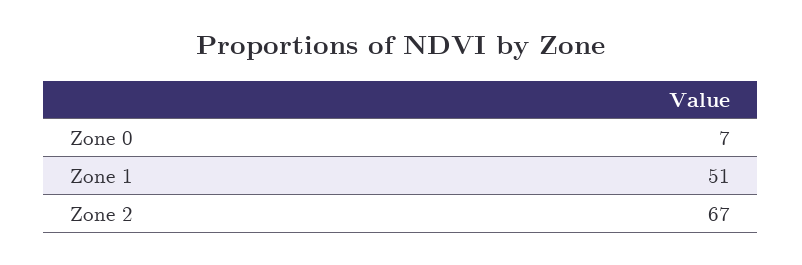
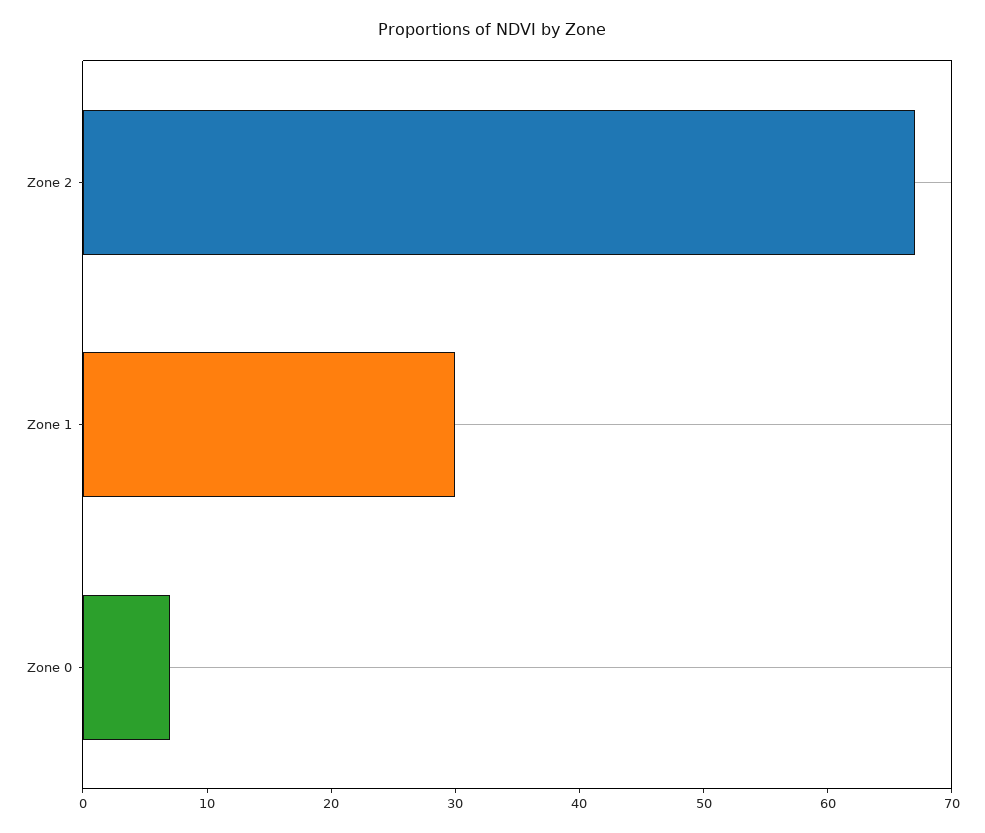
  {
    "Zone 0": 7,
-   "Zone 1": 51,
+   "Zone 1": 30,
    "Zone 2": 67
  }

